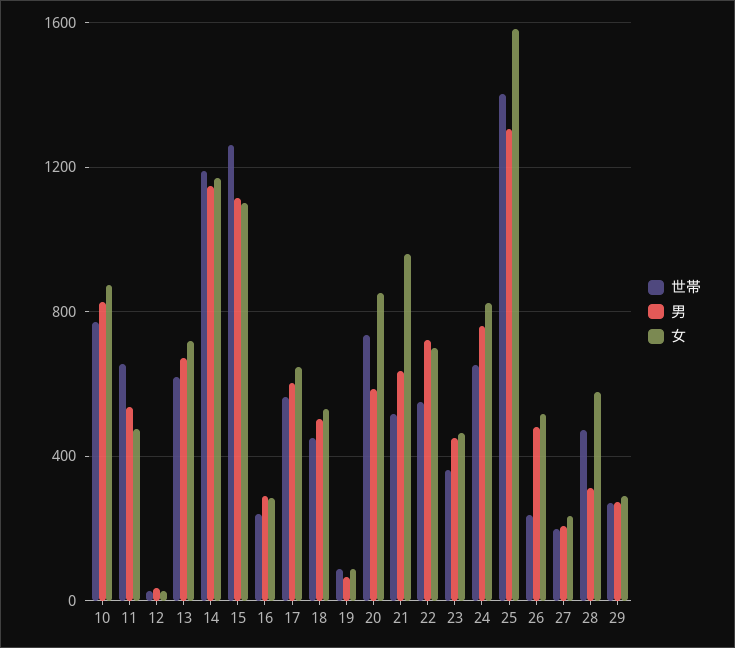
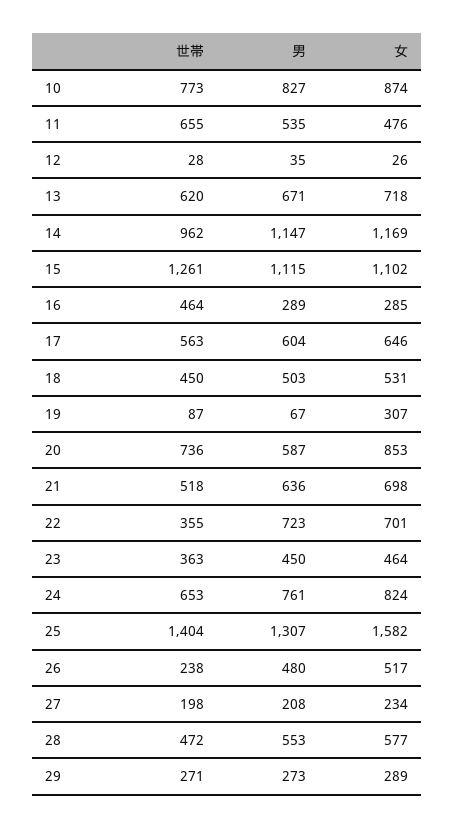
  {
    "世帯": {
      "10": 773,
      "11": 655,
      "12": 28,
      "13": 620,
-     "14": 1200,
+     "14": 962,
      "15": 1261,
-     "16": 250,
+     "16": 464,
      "17": 563,
      "18": 450,
      "19": 87,
      "20": 736,
      "21": 518,
-     "22": 550,
+     "22": 355,
      "23": 363,
      "24": 653,
      "25": 1404,
      "26": 238,
      "27": 198,
      "28": 472,
      "29": 271
    },
    "男": {
      "10": 827,
      "11": 535,
      "12": 35,
      "13": 671,
      "14": 1147,
      "15": 1115,
      "16": 289,
      "17": 604,
      "18": 503,
      "19": 67,
      "20": 587,
      "21": 636,
      "22": 723,
      "23": 450,
      "24": 761,
      "25": 1307,
      "26": 480,
      "27": 208,
-     "28": 300,
+     "28": 553,
      "29": 273
    },
    "女": {
      "10": 874,
      "11": 476,
      "12": 26,
      "13": 718,
      "14": 1169,
      "15": 1102,
      "16": 285,
      "17": 646,
      "18": 531,
-     "19": 100,
+     "19": 307,
      "20": 853,
-     "21": 950,
+     "21": 698,
      "22": 701,
      "23": 464,
      "24": 824,
      "25": 1582,
      "26": 517,
      "27": 234,
      "28": 577,
      "29": 289
    }
  }

